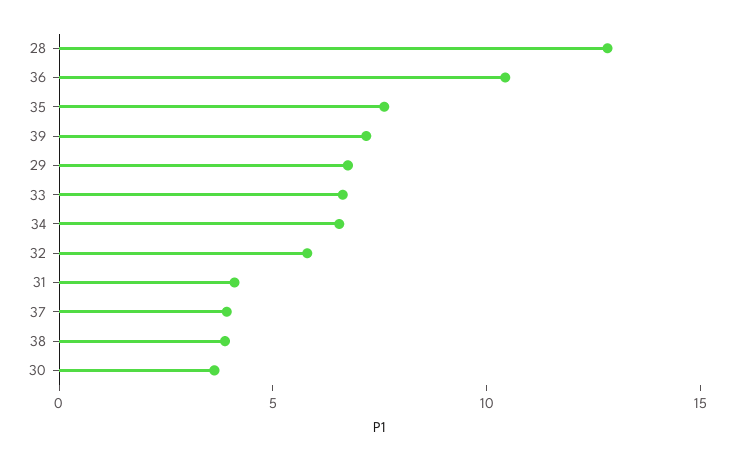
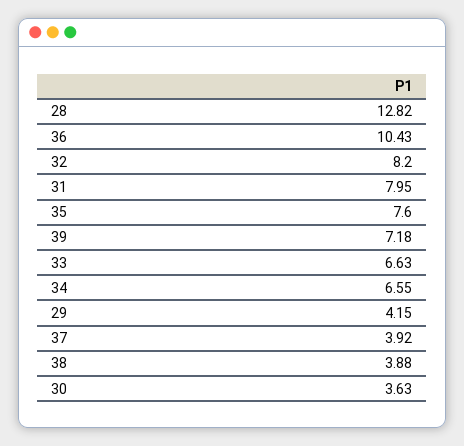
  {
    "28": 12.82,
    "36": 10.43,
    "35": 7.6,
    "39": 7.18,
-   "29": 7,
+   "29": 4.15,
    "33": 6.63,
    "34": 6.55,
-   "32": 6,
+   "32": 8.2,
-   "31": 4,
+   "31": 7.95,
    "37": 3.92,
    "38": 3.88,
    "30": 3.63
  }

